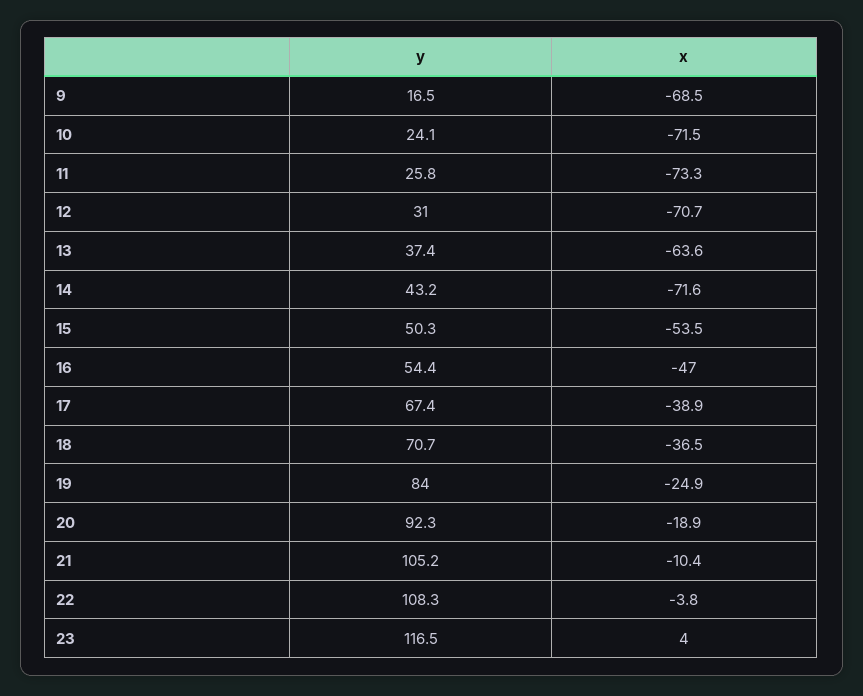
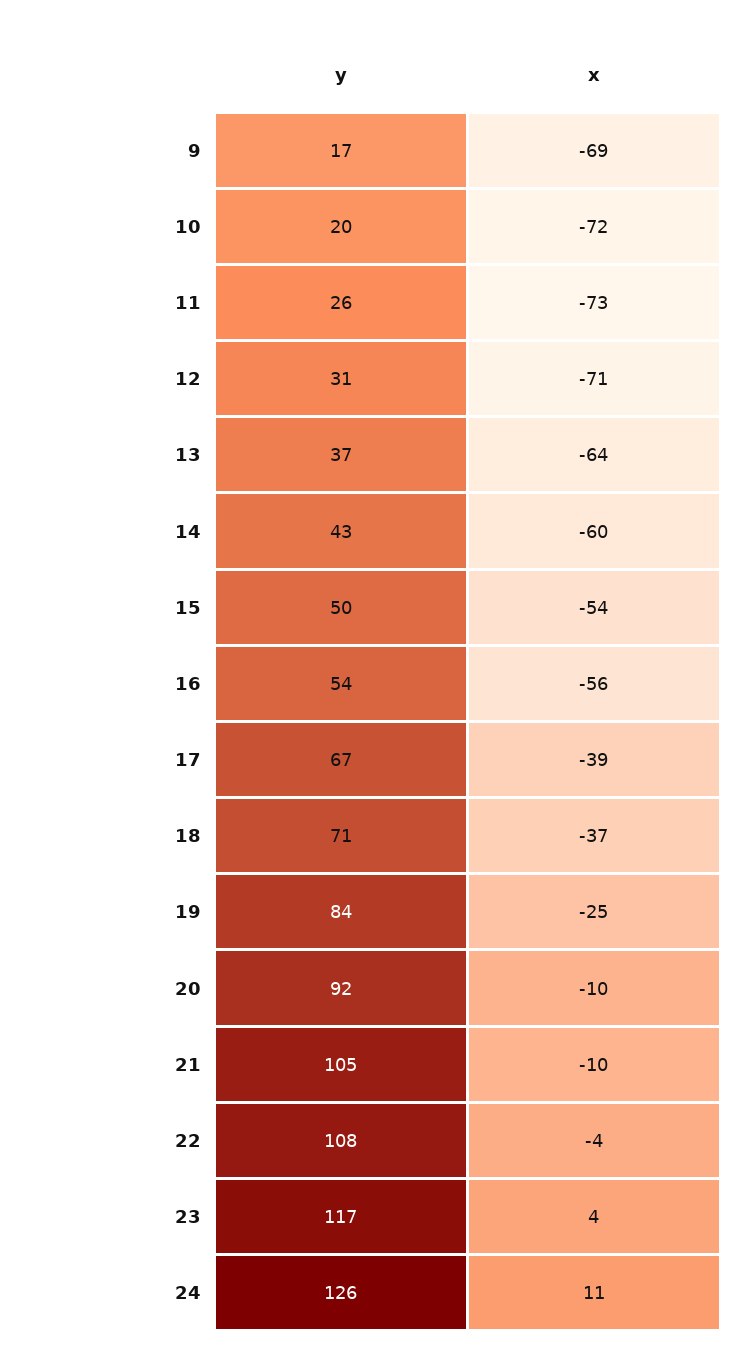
  {
    "y": {
      "9": 16.5,
-     "10": 24.1,
+     "10": 20,
      "11": 25.8,
      "12": 31,
      "13": 37.4,
      "14": 43.2,
      "15": 50.3,
      "16": 54.4,
      "17": 67.4,
      "18": 70.7,
      "19": 84,
      "20": 92.3,
      "21": 105.2,
      "22": 108.3,
-     "23": 116.5
+     "23": 116.5,
+     "24": 126
    },
    "x": {
      "9": -68.5,
      "10": -71.5,
      "11": -73.3,
      "12": -70.7,
      "13": -63.6,
-     "14": -71.6,
+     "14": -60,
      "15": -53.5,
-     "16": -47,
+     "16": -56,
      "17": -38.9,
      "18": -36.5,
      "19": -24.9,
-     "20": -18.9,
+     "20": -10,
      "21": -10.4,
      "22": -3.8,
-     "23": 4
+     "23": 4,
+     "24": 11
    }
  }

